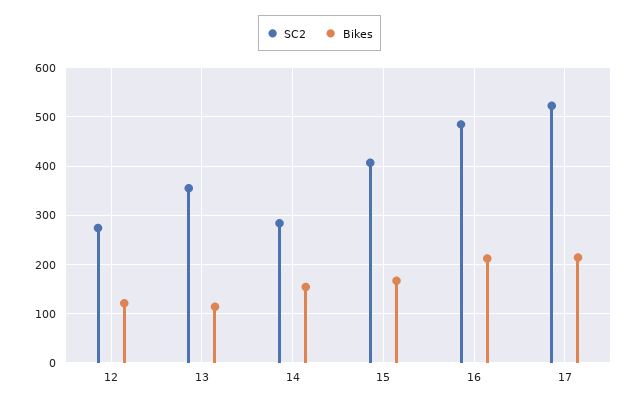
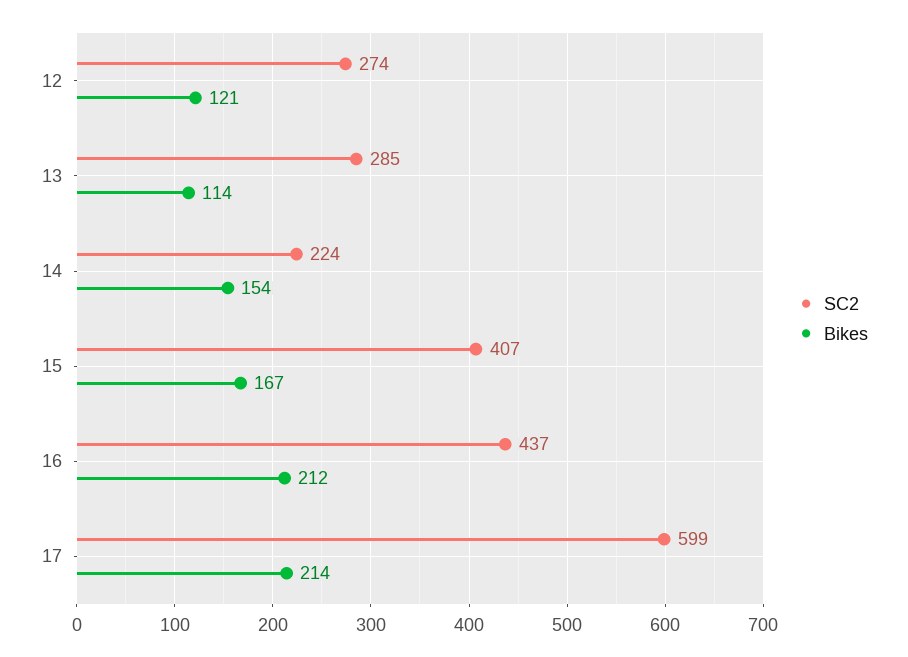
  {
    "SC2": {
      "12": 274,
-     "13": 360,
+     "13": 285,
-     "14": 280,
+     "14": 224,
      "15": 407,
-     "16": 480,
+     "16": 437,
-     "17": 520
+     "17": 599
    },
    "Bikes": {
      "12": 121,
      "13": 114,
      "14": 154,
      "15": 167,
      "16": 212,
      "17": 214
    }
  }

